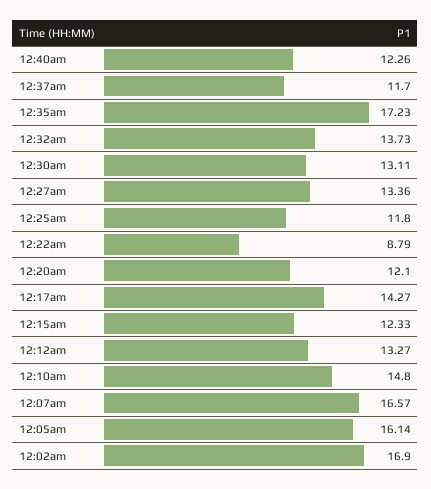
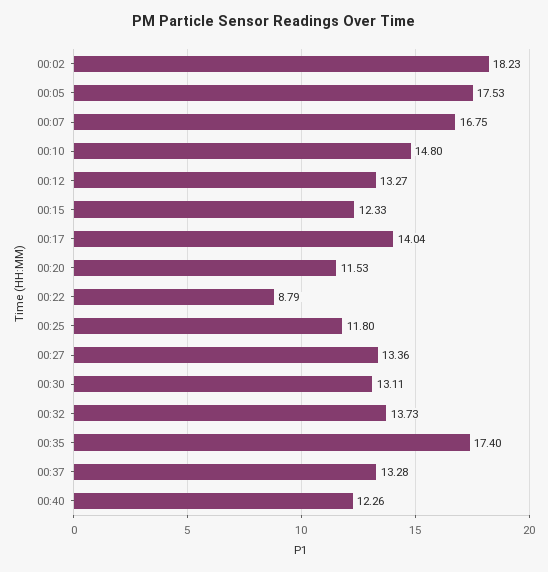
  {
    "12:40am": 12.26,
-   "12:37am": 11.7,
+   "12:37am": 13.28,
-   "12:35am": 17.23,
+   "12:35am": 17.4,
    "12:32am": 13.73,
    "12:30am": 13.11,
    "12:27am": 13.36,
    "12:25am": 11.8,
    "12:22am": 8.79,
-   "12:20am": 12.1,
+   "12:20am": 11.53,
-   "12:17am": 14.27,
+   "12:17am": 14.04,
    "12:15am": 12.33,
    "12:12am": 13.27,
    "12:10am": 14.8,
-   "12:07am": 16.57,
+   "12:07am": 16.75,
-   "12:05am": 16.14,
+   "12:05am": 17.53,
-   "12:02am": 16.9
+   "12:02am": 18.23
  }

